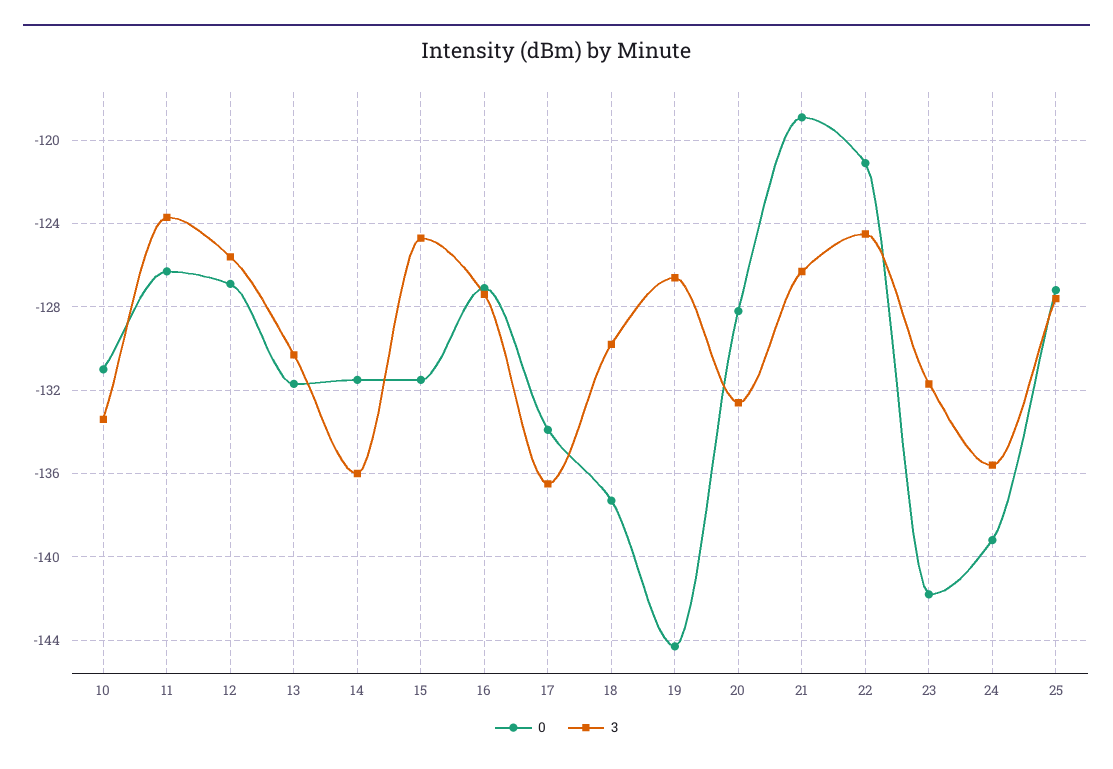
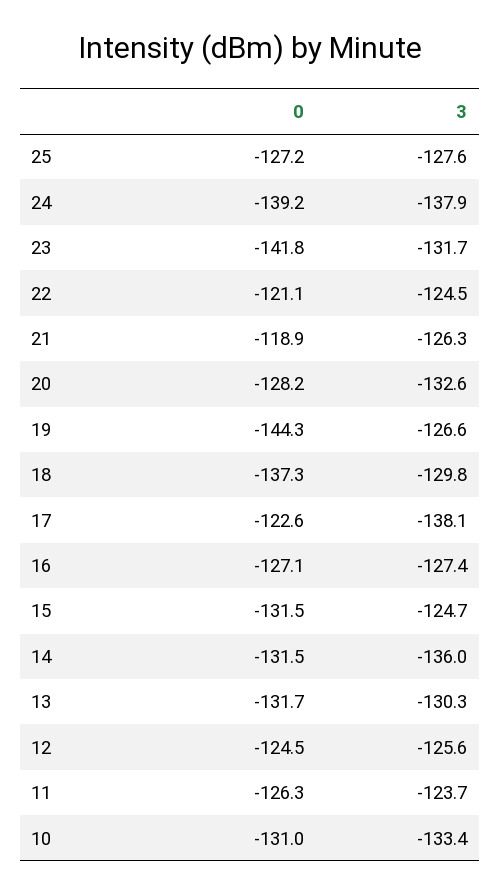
  {
    "0": {
      "10": -131,
      "11": -126.3,
-     "12": -127,
+     "12": -124.5,
      "13": -131.7,
      "14": -131.5,
      "15": -131.5,
      "16": -127.1,
-     "17": -134,
+     "17": -122.6,
      "18": -137.3,
      "19": -144.3,
      "20": -128.2,
      "21": -118.9,
      "22": -121.1,
      "23": -141.8,
      "24": -139.2,
      "25": -127.2
    },
    "3": {
      "10": -133.4,
      "11": -123.7,
      "12": -125.6,
      "13": -130.3,
      "14": -136,
      "15": -124.7,
      "16": -127.4,
-     "17": -136.5,
+     "17": -138.1,
      "18": -129.8,
      "19": -126.6,
      "20": -132.6,
      "21": -126.3,
      "22": -124.5,
      "23": -131.7,
-     "24": -135.5,
+     "24": -137.9,
      "25": -127.6
    }
  }

